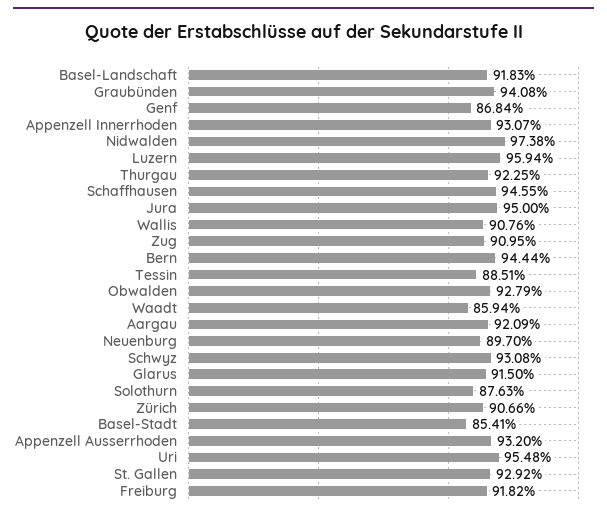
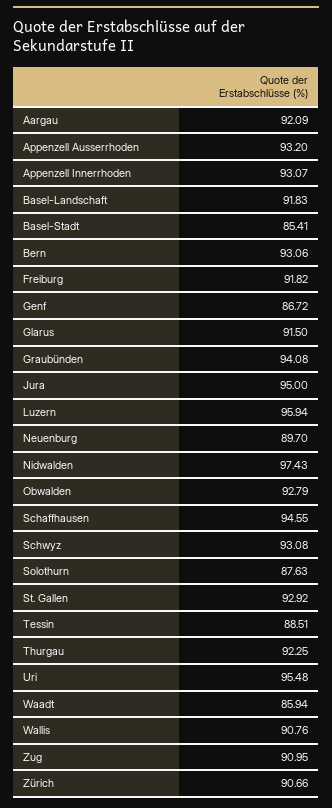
  {
    "Basel-Landschaft": 91.83,
    "Graubünden": 94.08,
-   "Genf": 86.84,
+   "Genf": 86.72,
    "Appenzell Innerrhoden": 93.07,
-   "Nidwalden": 97.38,
+   "Nidwalden": 97.43,
    "Luzern": 95.94,
    "Thurgau": 92.25,
    "Schaffhausen": 94.55,
    "Jura": 95,
    "Wallis": 90.76,
    "Zug": 90.95,
-   "Bern": 94.44,
+   "Bern": 93.06,
    "Tessin": 88.51,
    "Obwalden": 92.79,
    "Waadt": 85.94,
    "Aargau": 92.09,
    "Neuenburg": 89.7,
    "Schwyz": 93.08,
    "Glarus": 91.5,
    "Solothurn": 87.63,
    "Zürich": 90.66,
    "Basel-Stadt": 85.41,
    "Appenzell Ausserrhoden": 93.2,
    "Uri": 95.48,
    "St. Gallen": 92.92,
    "Freiburg": 91.82
  }

